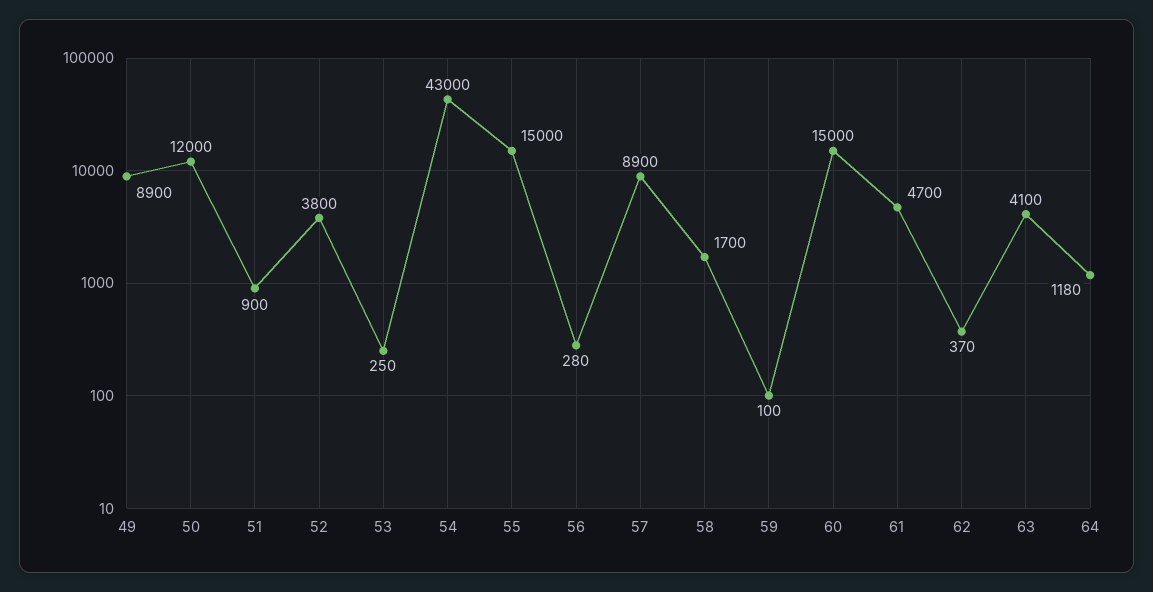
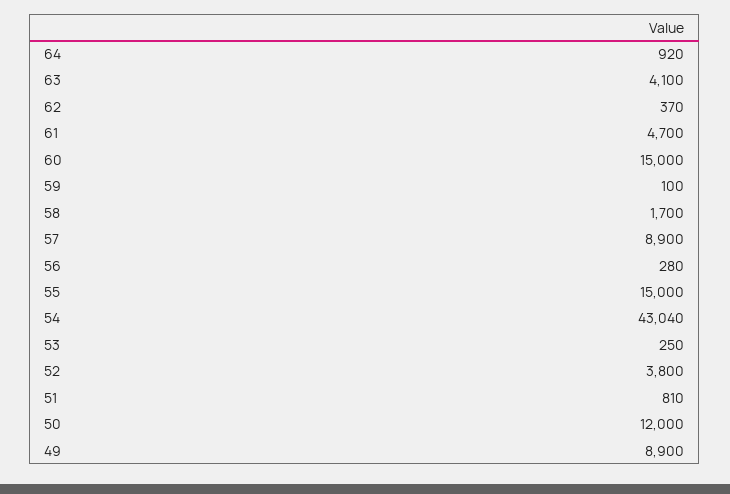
  {
    "49": 8900,
    "50": 12000,
-   "51": 900,
+   "51": 810,
    "52": 3800,
    "53": 250,
-   "54": 43000,
+   "54": 43040,
    "55": 15000,
    "56": 280,
    "57": 8900,
    "58": 1700,
    "59": 100,
    "60": 15000,
    "61": 4700,
    "62": 370,
    "63": 4100,
-   "64": 1180
+   "64": 920
  }

